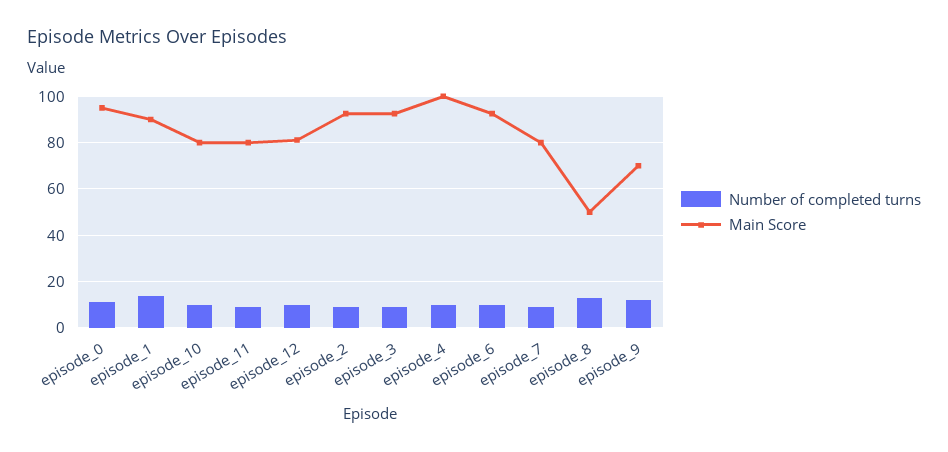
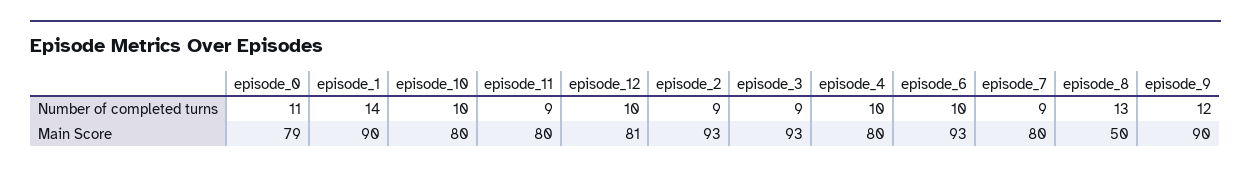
  {
    "Number of completed turns": {
      "episode_0": 11,
      "episode_1": 14,
      "episode_10": 10,
      "episode_11": 9,
      "episode_12": 10,
      "episode_2": 9,
      "episode_3": 9,
      "episode_4": 10,
      "episode_6": 10,
      "episode_7": 9,
      "episode_8": 13,
      "episode_9": 12
    },
    "Main Score": {
-     "episode_0": 95,
+     "episode_0": 79,
      "episode_1": 90,
      "episode_10": 80,
      "episode_11": 80,
      "episode_12": 81,
      "episode_2": 93,
      "episode_3": 93,
-     "episode_4": 100,
+     "episode_4": 80,
      "episode_6": 93,
      "episode_7": 80,
      "episode_8": 50,
-     "episode_9": 70
+     "episode_9": 90
    }
  }

